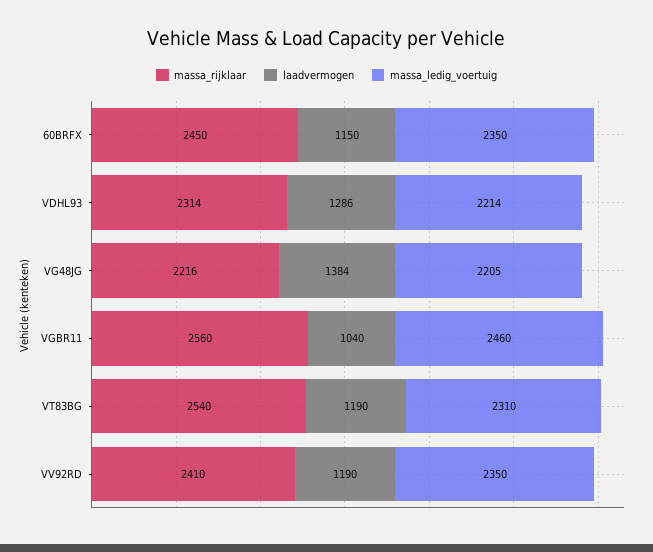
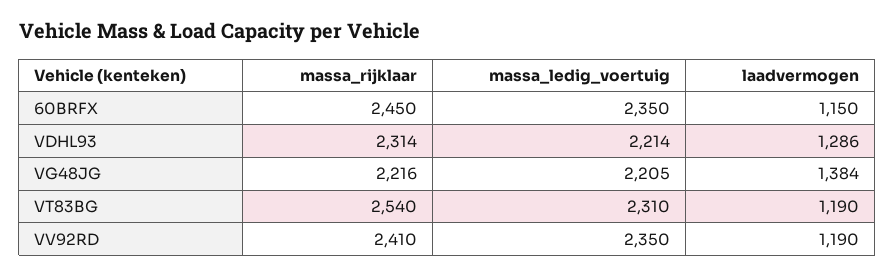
  {
    "massa_rijklaar": {
      "60BRFX": 2450,
      "VDHL93": 2314,
      "VG48JG": 2216,
-     "VGBR11": 2560,
      "VT83BG": 2540,
      "VV92RD": 2410
    },
    "laadvermogen": {
      "60BRFX": 1150,
      "VDHL93": 1286,
      "VG48JG": 1384,
-     "VGBR11": 1040,
      "VT83BG": 1190,
      "VV92RD": 1190
    },
    "massa_ledig_voertuig": {
      "60BRFX": 2350,
      "VDHL93": 2214,
      "VG48JG": 2205,
-     "VGBR11": 2460,
      "VT83BG": 2310,
      "VV92RD": 2350
    }
  }

